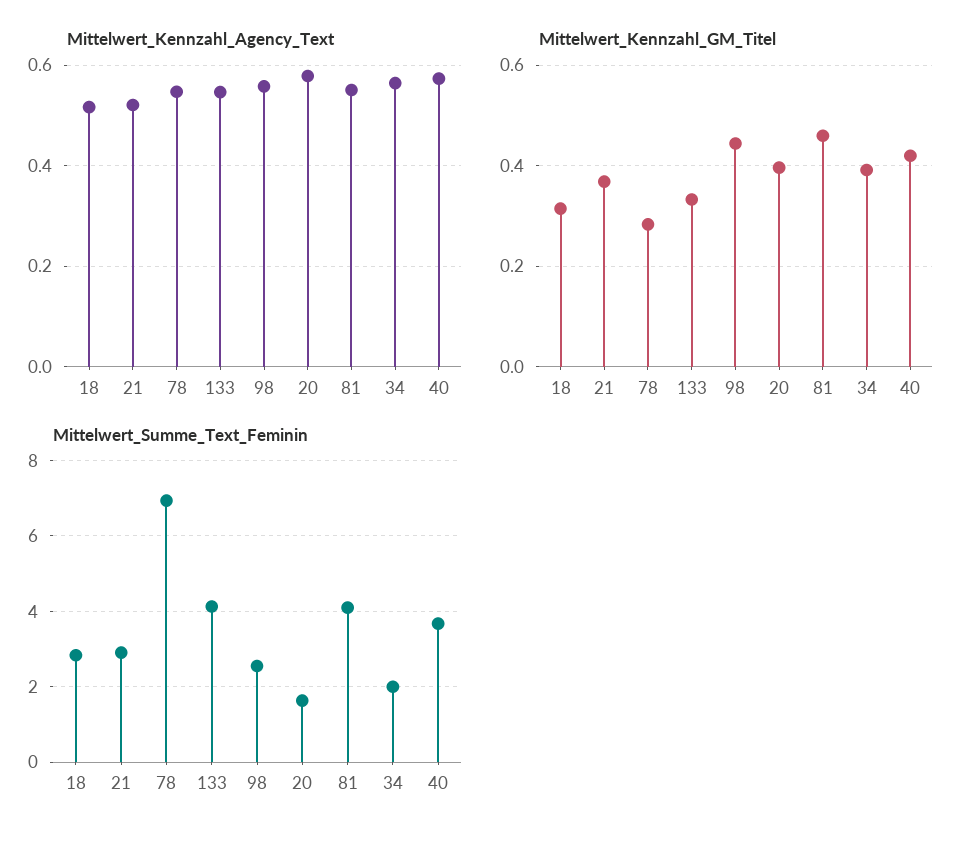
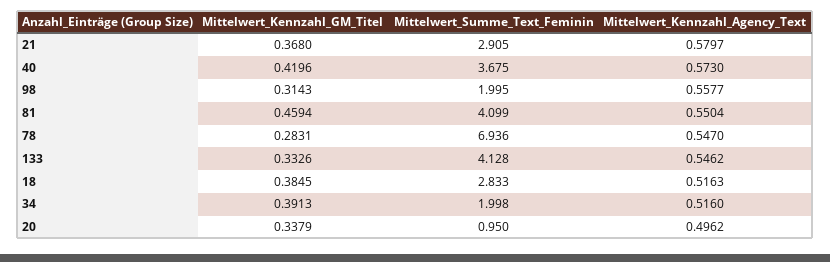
  {
    "Mittelwert_Kennzahl_Agency_Text": {
      "18": 0.5163,
-     "21": 0.52,
+     "21": 0.5797,
      "78": 0.547,
      "133": 0.5462,
      "98": 0.5577,
-     "20": 0.58,
+     "20": 0.4962,
      "81": 0.5504,
-     "34": 0.56,
+     "34": 0.516,
      "40": 0.573
    },
    "Mittelwert_Kennzahl_GM_Titel": {
-     "18": 0.32,
+     "18": 0.3845,
      "21": 0.368,
      "78": 0.2831,
      "133": 0.3326,
-     "98": 0.44,
+     "98": 0.3143,
-     "20": 0.4,
+     "20": 0.3379,
      "81": 0.4594,
      "34": 0.3913,
      "40": 0.4196
    },
    "Mittelwert_Summe_Text_Feminin": {
      "18": 2.833,
      "21": 2.905,
      "78": 6.936,
      "133": 4.128,
-     "98": 2.6,
+     "98": 1.995,
-     "20": 1.6,
+     "20": 0.95,
      "81": 4.099,
      "34": 1.998,
      "40": 3.675
    }
  }

